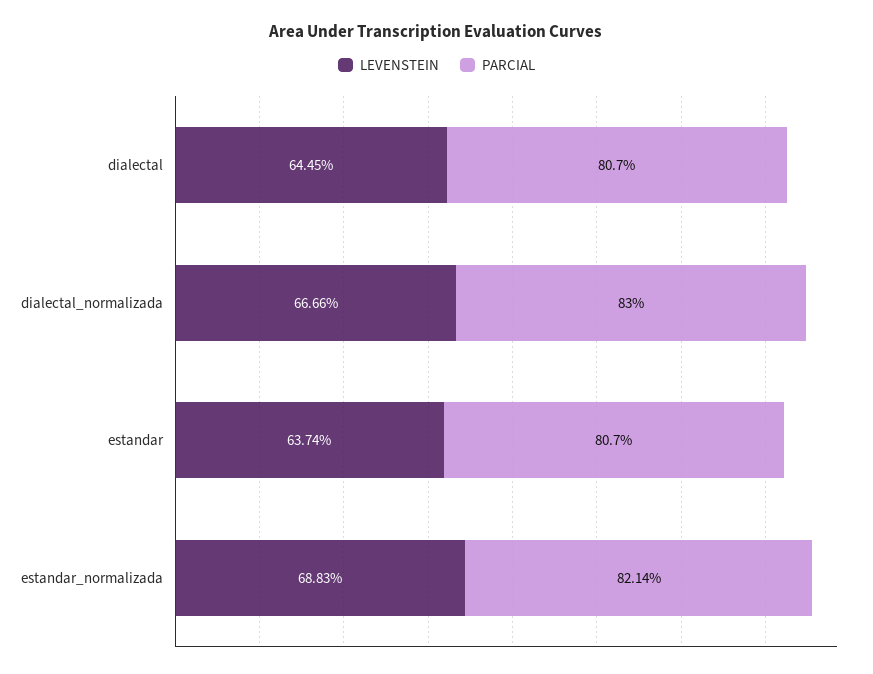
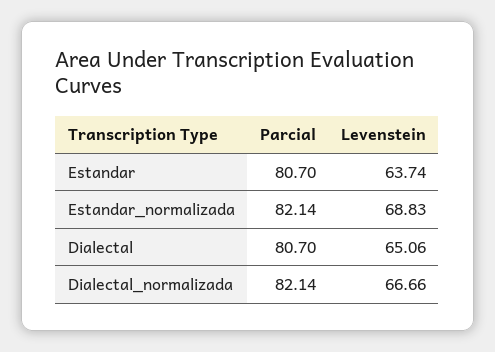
  {
    "LEVENSTEIN": {
-     "dialectal": 64.45,
+     "dialectal": 65.06,
      "dialectal_normalizada": 66.66,
      "estandar": 63.74,
      "estandar_normalizada": 68.83
    },
    "PARCIAL": {
      "dialectal": 80.7,
-     "dialectal_normalizada": 83,
+     "dialectal_normalizada": 82.14,
      "estandar": 80.7,
      "estandar_normalizada": 82.14
    }
  }

